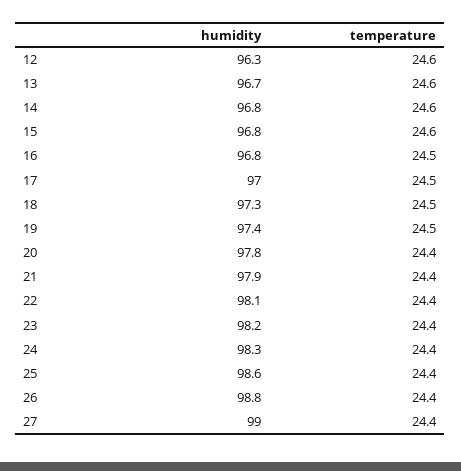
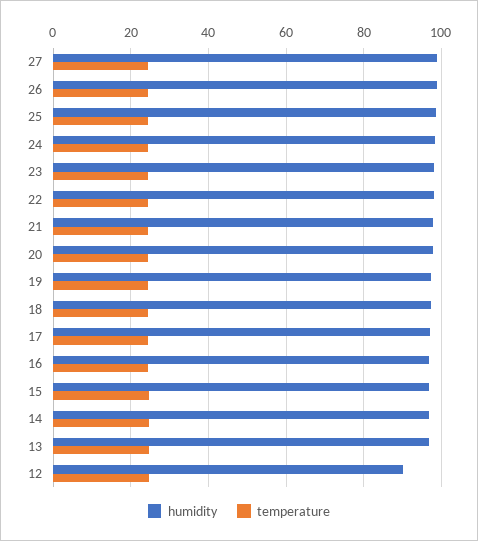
  {
    "humidity": {
-     "12": 96.3,
+     "12": 90,
      "13": 96.7,
      "14": 96.8,
      "15": 96.8,
      "16": 96.8,
      "17": 97,
      "18": 97.3,
      "19": 97.4,
      "20": 97.8,
      "21": 97.9,
      "22": 98.1,
      "23": 98.2,
      "24": 98.3,
      "25": 98.6,
      "26": 98.8,
      "27": 99
    },
    "temperature": {
      "12": 24.6,
      "13": 24.6,
      "14": 24.6,
      "15": 24.6,
      "16": 24.5,
      "17": 24.5,
      "18": 24.5,
      "19": 24.5,
      "20": 24.4,
      "21": 24.4,
      "22": 24.4,
      "23": 24.4,
      "24": 24.4,
      "25": 24.4,
      "26": 24.4,
      "27": 24.4
    }
  }

